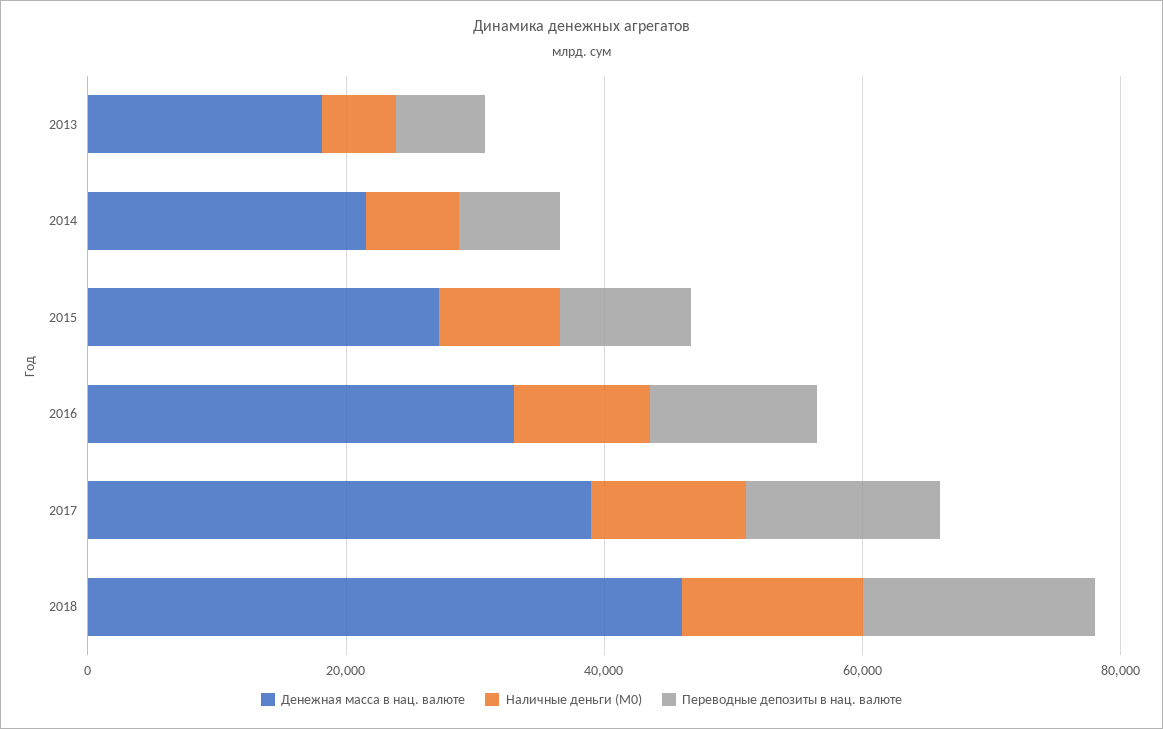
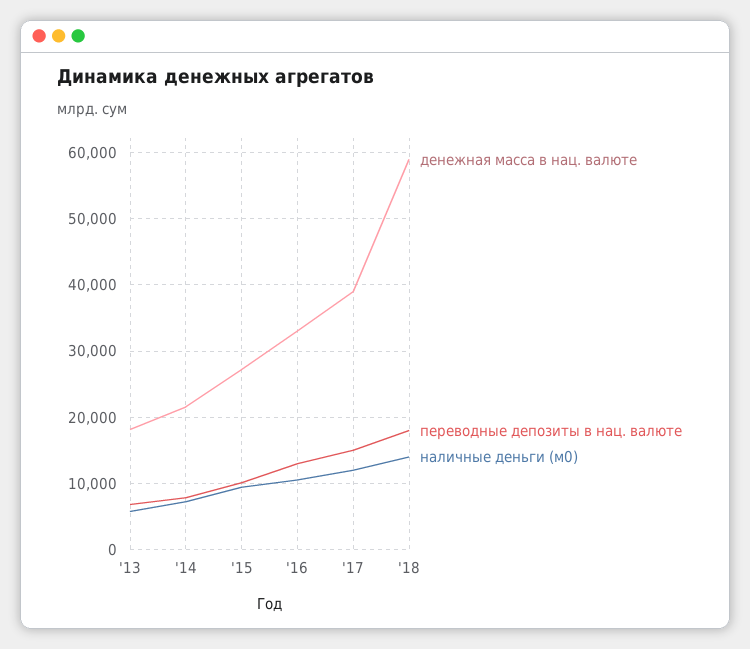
  {
    "Денежная масса в нац. валюте": {
      "2013": 18000,
      "2014": 22000,
      "2015": 27000,
      "2016": 33000,
      "2017": 39000,
-     "2018": 45000
+     "2018": 59000
    },
    "Наличные деньги (М0)": {
      "2013": 6000,
      "2014": 7000,
      "2015": 9000,
      "2016": 11000,
      "2017": 12000,
      "2018": 14000
    },
    "Переводные депозиты в нац. валюте": {
      "2013": 7000,
      "2014": 8000,
      "2015": 10000,
      "2016": 13000,
      "2017": 15000,
      "2018": 18000
    }
  }

